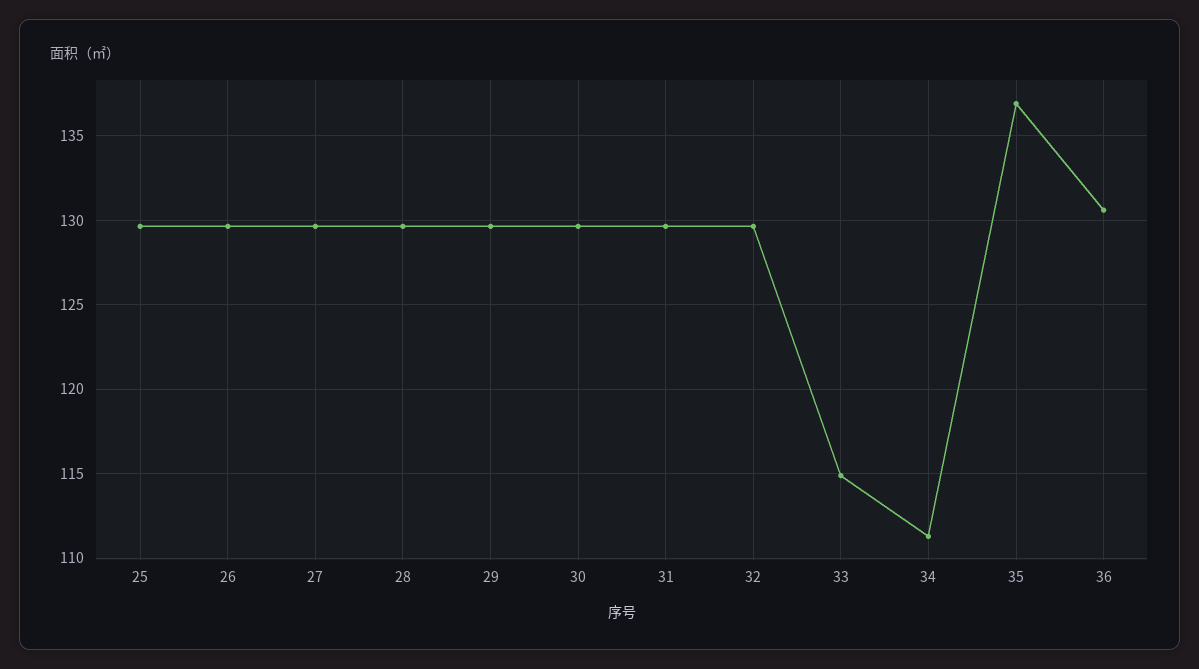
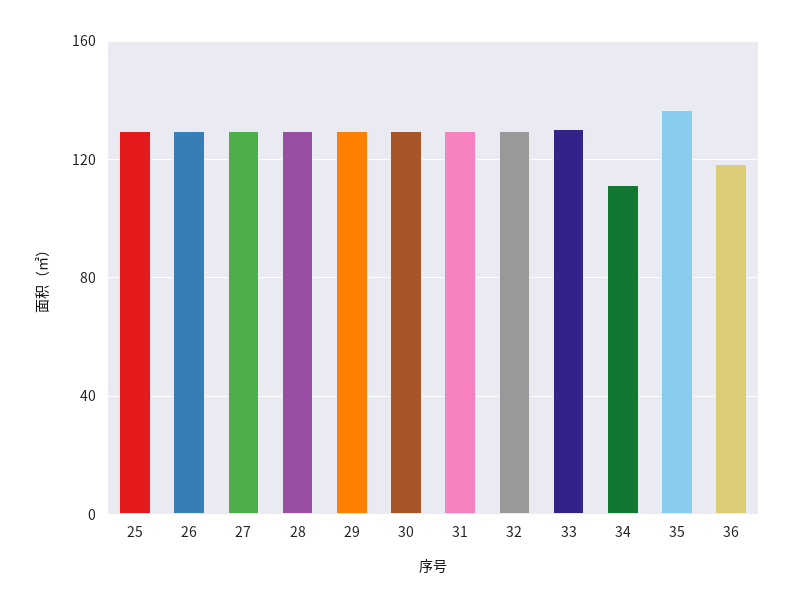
  {
    "25": 129.5,
    "26": 129.5,
    "27": 129.5,
    "28": 129.5,
    "29": 129.5,
    "30": 129.5,
    "31": 129.5,
    "32": 129.5,
-   "33": 115,
+   "33": 130,
    "34": 111.5,
    "35": 137,
-   "36": 130.5
+   "36": 120
  }

